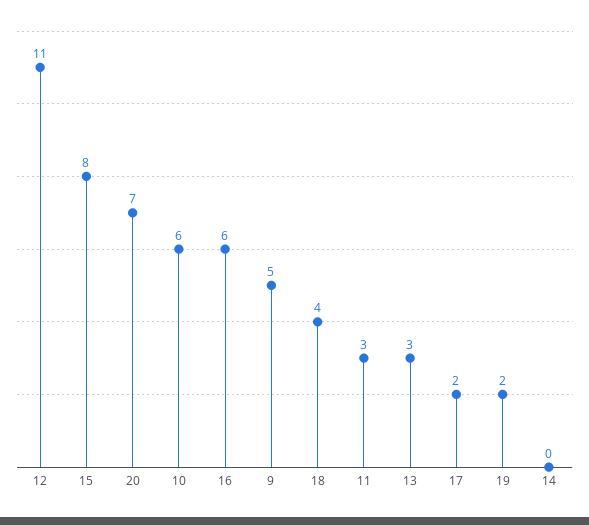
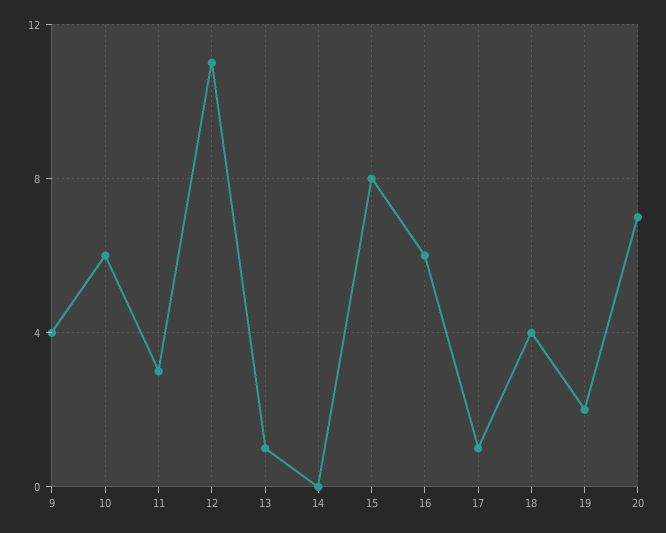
  {
    "12": 11,
    "15": 8,
    "20": 7,
    "10": 6,
    "16": 6,
-   "9": 5,
+   "9": 4,
    "18": 4,
    "11": 3,
-   "13": 3,
+   "13": 1,
-   "17": 2,
+   "17": 1,
    "19": 2,
    "14": 0
  }

